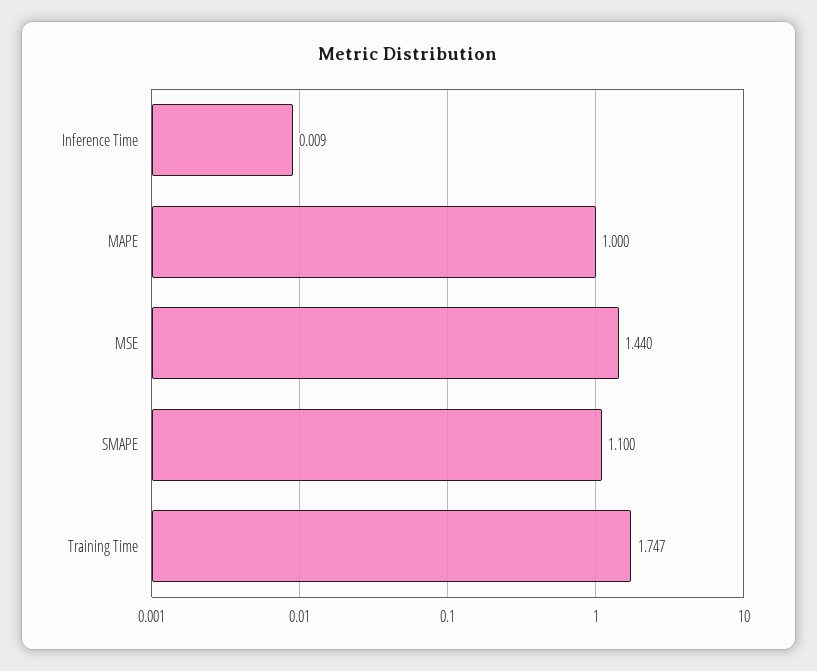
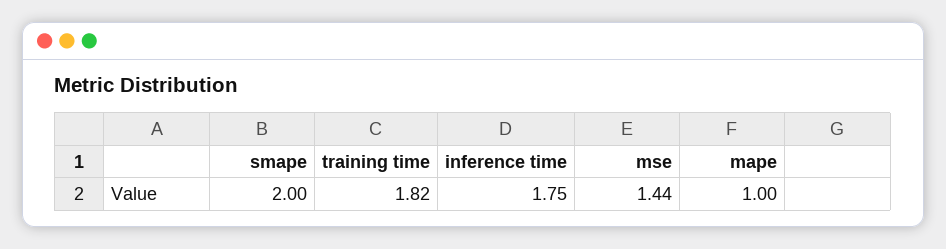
  {
-   "Inference Time": 0.009,
+   "Inference Time": 1.75,
    "MAPE": 1,
    "MSE": 1.44,
-   "SMAPE": 1.1,
+   "SMAPE": 2,
-   "Training Time": 1.747
+   "Training Time": 1.82
  }

